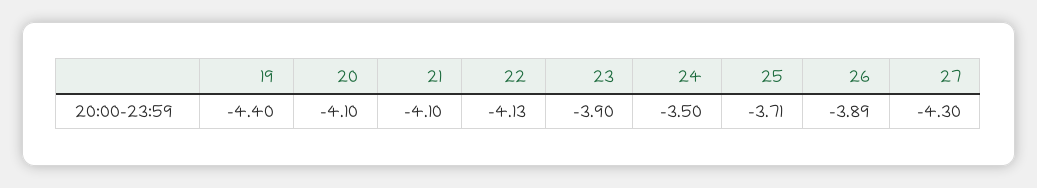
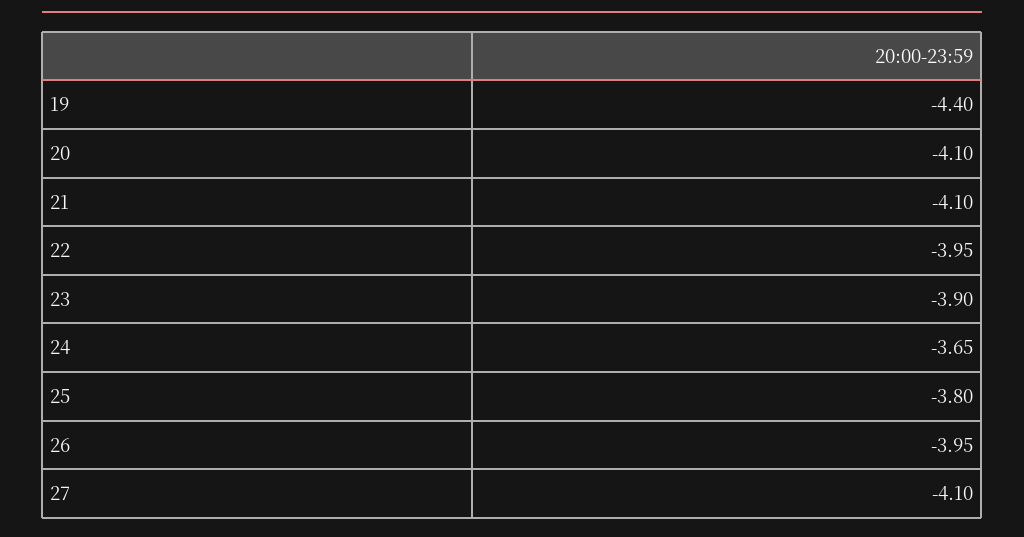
  {
    "19": -4.4,
    "20": -4.1,
    "21": -4.1,
-   "22": -4.13,
+   "22": -3.95,
    "23": -3.9,
-   "24": -3.5,
+   "24": -3.65,
-   "25": -3.71,
+   "25": -3.8,
-   "26": -3.89,
+   "26": -3.95,
-   "27": -4.3
+   "27": -4.1
  }

